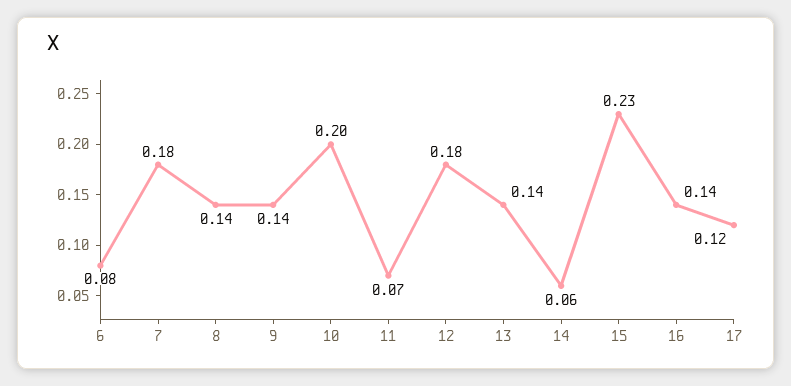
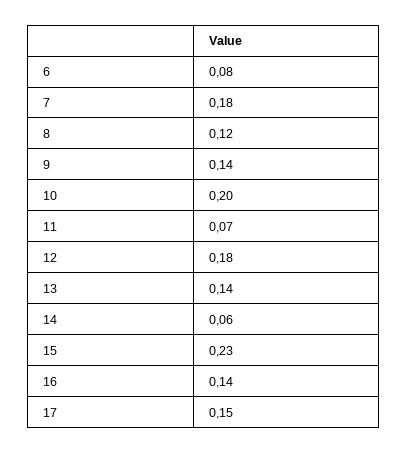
  {
    "6": 0.08,
    "7": 0.18,
-   "8": 0.14,
+   "8": 0.12,
    "9": 0.14,
    "10": 0.2,
    "11": 0.07,
    "12": 0.18,
    "13": 0.14,
    "14": 0.06,
    "15": 0.23,
    "16": 0.14,
-   "17": 0.12
+   "17": 0.15
  }

